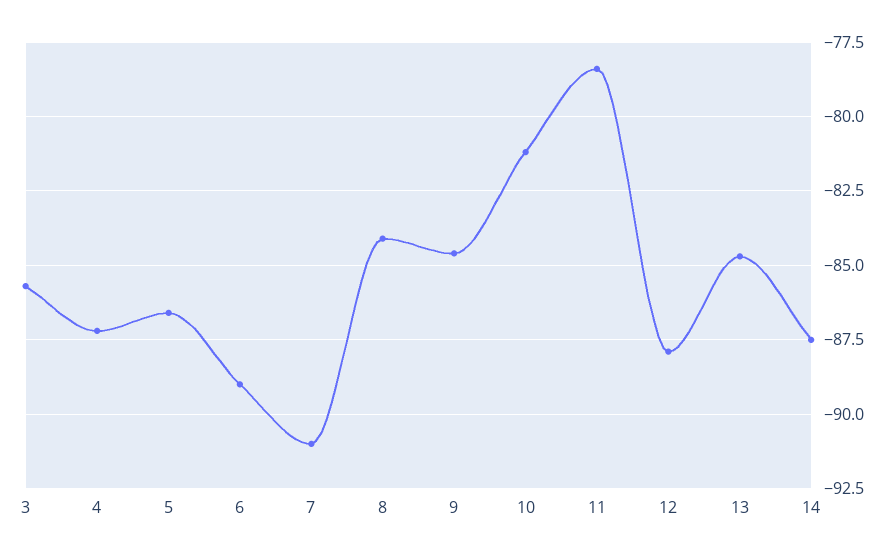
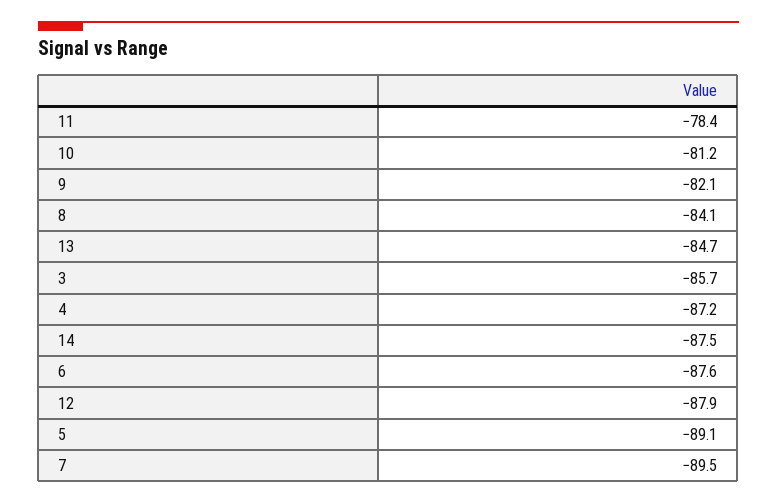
  {
    "3": -85.7,
    "4": -87.2,
-   "5": -86.5,
+   "5": -89.1,
-   "6": -89,
+   "6": -87.6,
-   "7": -91,
+   "7": -89.5,
    "8": -84.1,
-   "9": -84.5,
+   "9": -82.1,
    "10": -81.2,
    "11": -78.4,
    "12": -87.9,
    "13": -84.7,
    "14": -87.5
  }

